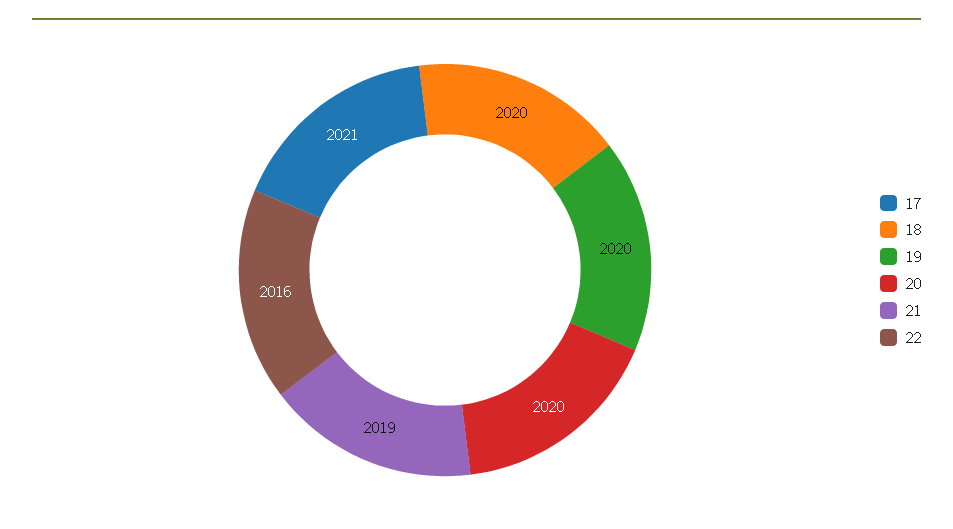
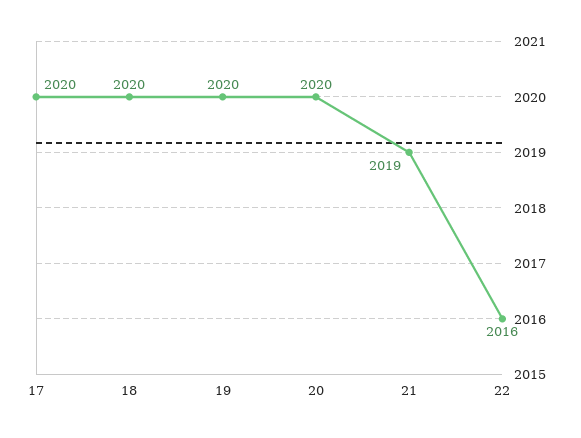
  {
-   "17": 2021,
+   "17": 2020,
    "18": 2020,
    "19": 2020,
    "20": 2020,
    "21": 2019,
    "22": 2016
  }

